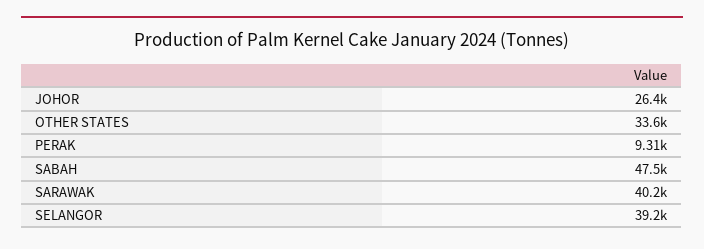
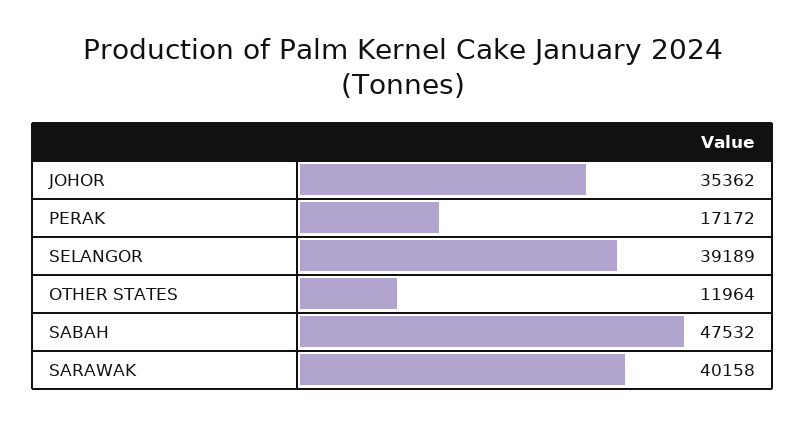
  {
-   "JOHOR": 26400,
+   "JOHOR": 35362,
-   "OTHER STATES": 33600,
+   "OTHER STATES": 11964,
-   "PERAK": 9310,
+   "PERAK": 17172,
    "SABAH": 47532,
    "SARAWAK": 40158,
    "SELANGOR": 39189
  }

